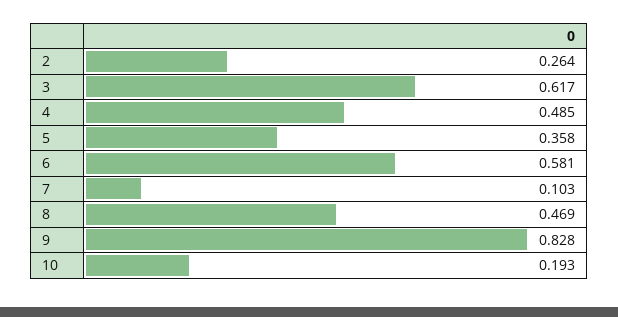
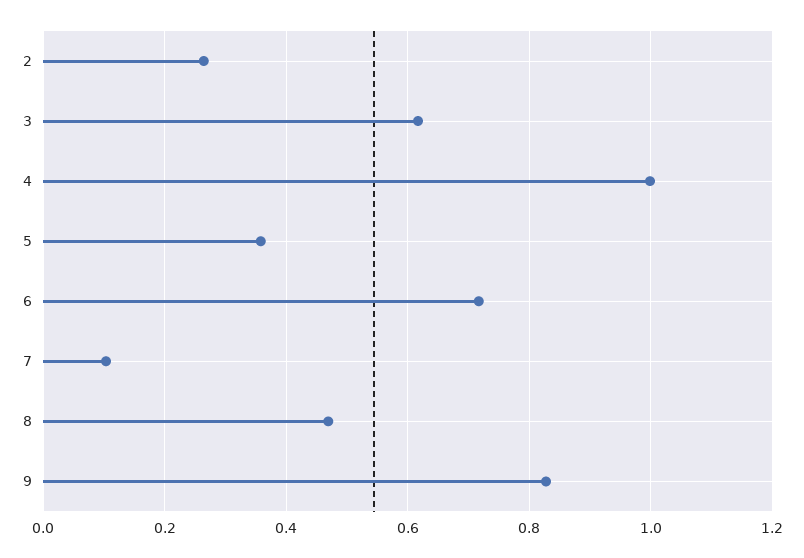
  {
    "2": 0.264,
    "3": 0.617,
-   "4": 0.485,
+   "4": 1,
    "5": 0.358,
-   "6": 0.581,
+   "6": 0.72,
    "7": 0.103,
    "8": 0.469,
-   "9": 0.828,
+   "9": 0.828
-   "10": 0.193
  }

